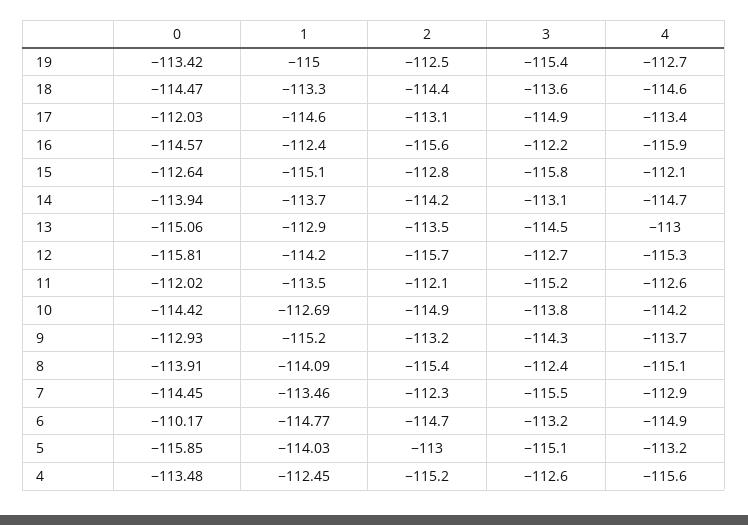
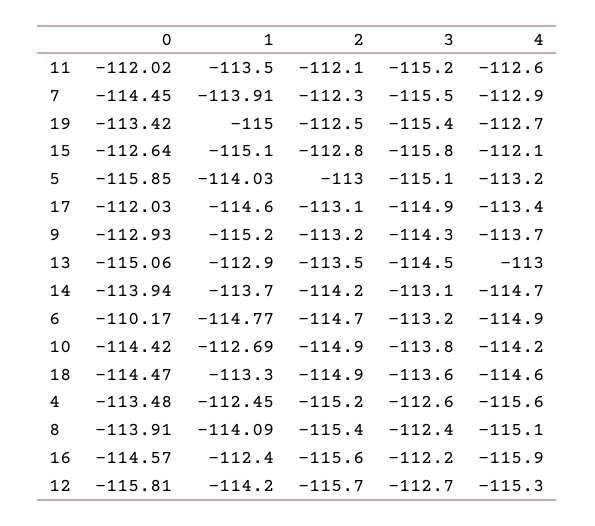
  {
    "0": {
      "19": -113.42,
      "18": -114.47,
      "17": -112.03,
      "16": -114.57,
      "15": -112.64,
      "14": -113.94,
      "13": -115.06,
      "12": -115.81,
      "11": -112.02,
      "10": -114.42,
      "9": -112.93,
      "8": -113.91,
      "7": -114.45,
      "6": -110.17,
      "5": -115.85,
      "4": -113.48
    },
    "1": {
      "19": -115,
      "18": -113.3,
      "17": -114.6,
      "16": -112.4,
      "15": -115.1,
      "14": -113.7,
      "13": -112.9,
      "12": -114.2,
      "11": -113.5,
      "10": -112.69,
      "9": -115.2,
      "8": -114.09,
-     "7": -113.46,
+     "7": -113.91,
      "6": -114.77,
      "5": -114.03,
      "4": -112.45
    },
    "2": {
      "19": -112.5,
-     "18": -114.4,
+     "18": -114.9,
      "17": -113.1,
      "16": -115.6,
      "15": -112.8,
      "14": -114.2,
      "13": -113.5,
      "12": -115.7,
      "11": -112.1,
      "10": -114.9,
      "9": -113.2,
      "8": -115.4,
      "7": -112.3,
      "6": -114.7,
      "5": -113,
      "4": -115.2
    },
    "3": {
      "19": -115.4,
      "18": -113.6,
      "17": -114.9,
      "16": -112.2,
      "15": -115.8,
      "14": -113.1,
      "13": -114.5,
      "12": -112.7,
      "11": -115.2,
      "10": -113.8,
      "9": -114.3,
      "8": -112.4,
      "7": -115.5,
      "6": -113.2,
      "5": -115.1,
      "4": -112.6
    },
    "4": {
      "19": -112.7,
      "18": -114.6,
      "17": -113.4,
      "16": -115.9,
      "15": -112.1,
      "14": -114.7,
      "13": -113,
      "12": -115.3,
      "11": -112.6,
      "10": -114.2,
      "9": -113.7,
      "8": -115.1,
      "7": -112.9,
      "6": -114.9,
      "5": -113.2,
      "4": -115.6
    }
  }

